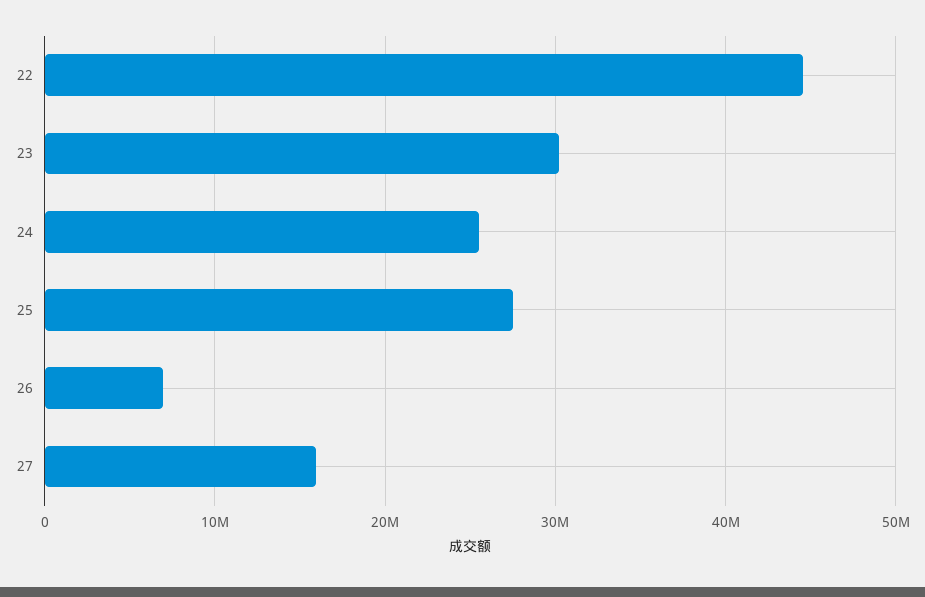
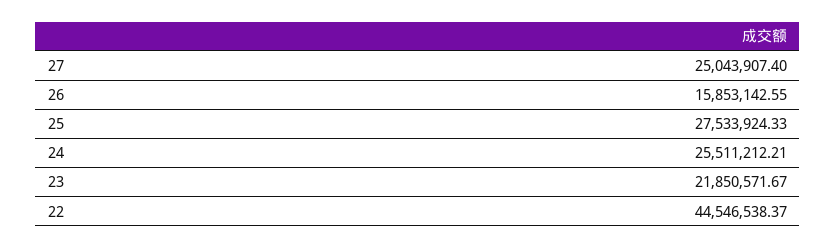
  {
    "22": 44546538.37,
-   "23": 30000000,
+   "23": 21850571.67,
    "24": 25511212.21,
    "25": 27533924.33,
-   "26": 7000000,
+   "26": 15853142.55,
-   "27": 16000000
+   "27": 25043907.4
  }

